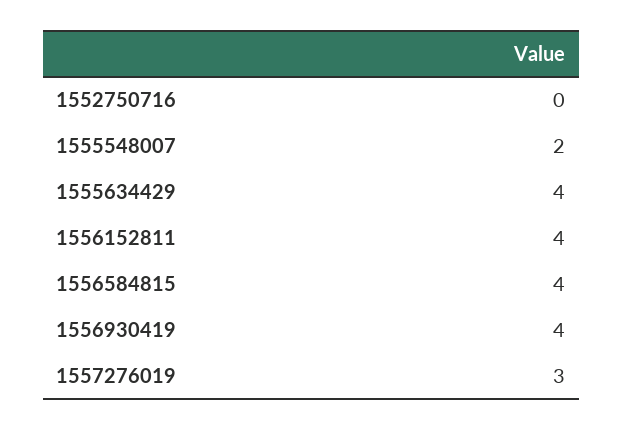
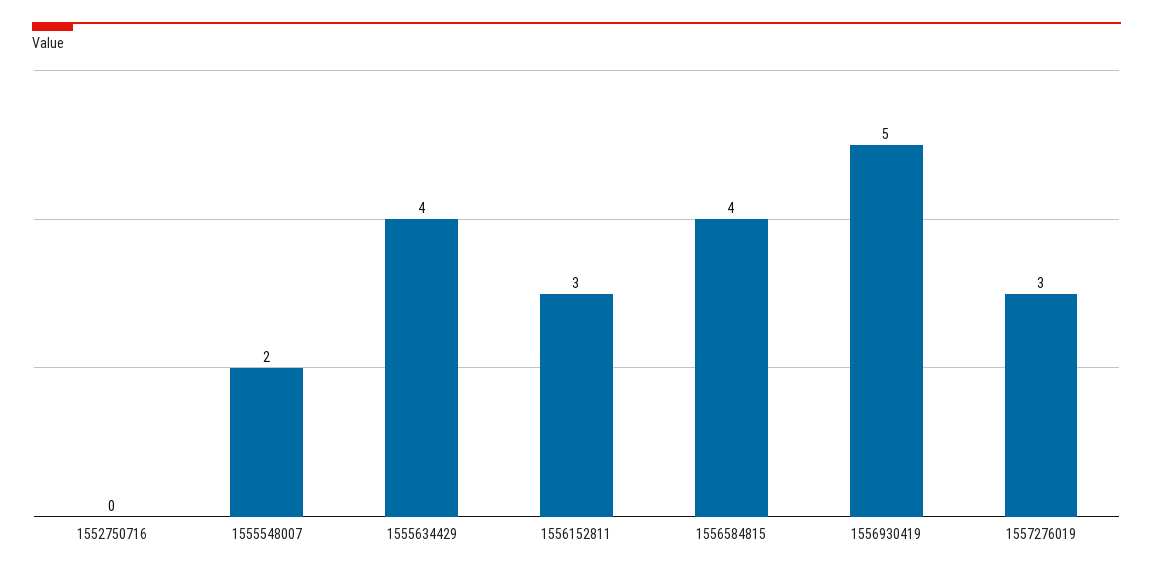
  {
    "1552750716": 0,
    "1555548007": 2,
    "1555634429": 4,
-   "1556152811": 4,
+   "1556152811": 3,
    "1556584815": 4,
-   "1556930419": 4,
+   "1556930419": 5,
    "1557276019": 3
  }

